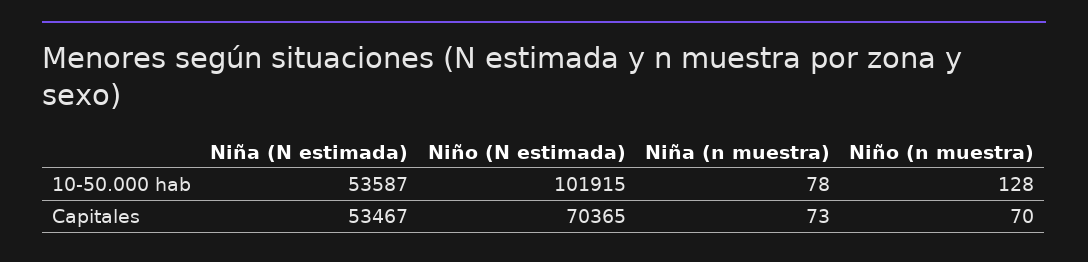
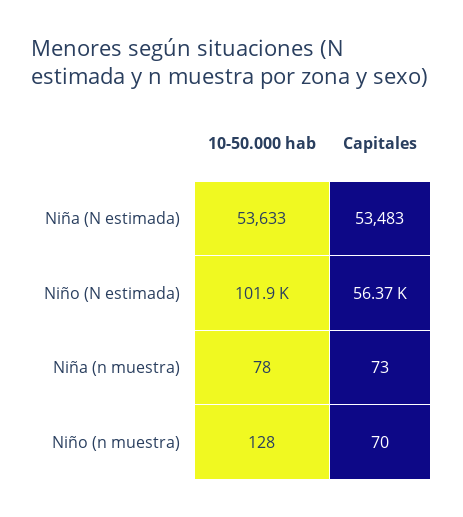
  {
    "Niña (N estimada)": {
-     "10-50.000 hab": 53587,
+     "10-50.000 hab": 53633,
-     "Capitales": 53467
+     "Capitales": 53483
    },
    "Niño (N estimada)": {
      "10-50.000 hab": 101915,
-     "Capitales": 70365
+     "Capitales": 56370
    },
    "Niña (n muestra)": {
      "10-50.000 hab": 78,
      "Capitales": 73
    },
    "Niño (n muestra)": {
      "10-50.000 hab": 128,
      "Capitales": 70
    }
  }

